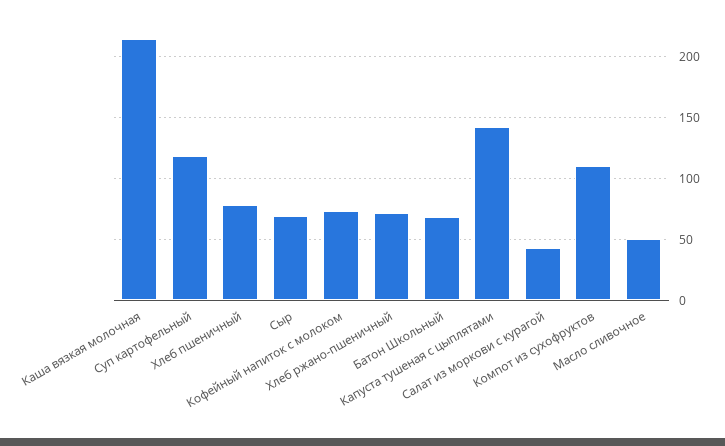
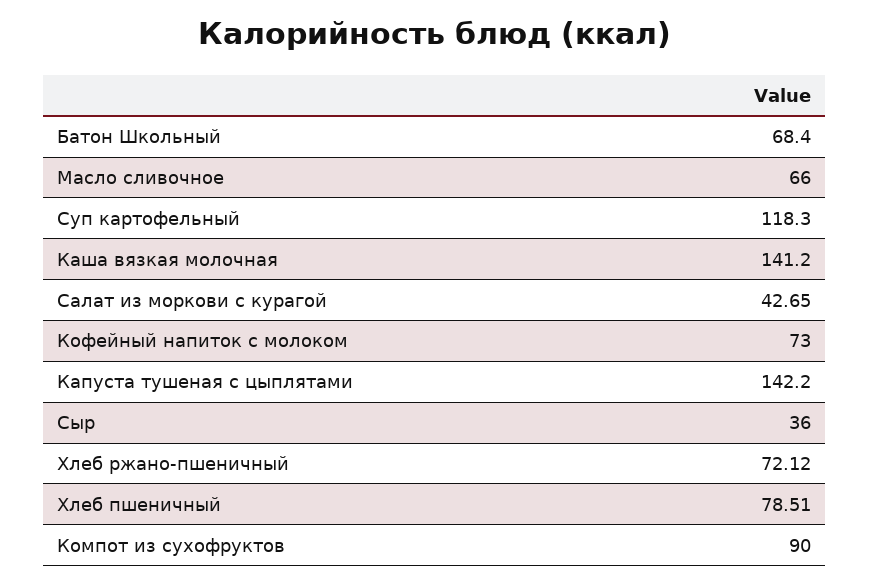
  {
-   "Каша вязкая молочная": 215,
+   "Каша вязкая молочная": 141.2,
    "Суп картофельный": 118.3,
    "Хлеб пшеничный": 78.51,
-   "Сыр": 70,
+   "Сыр": 36,
    "Кофейный напиток с молоком": 73,
    "Хлеб ржано-пшеничный": 72.12,
    "Батон Школьный": 68.4,
    "Капуста тушеная с цыплятами": 142.2,
    "Салат из моркови с курагой": 42.65,
-   "Компот из сухофруктов": 110,
+   "Компот из сухофруктов": 90,
-   "Масло сливочное": 50
+   "Масло сливочное": 66
  }

